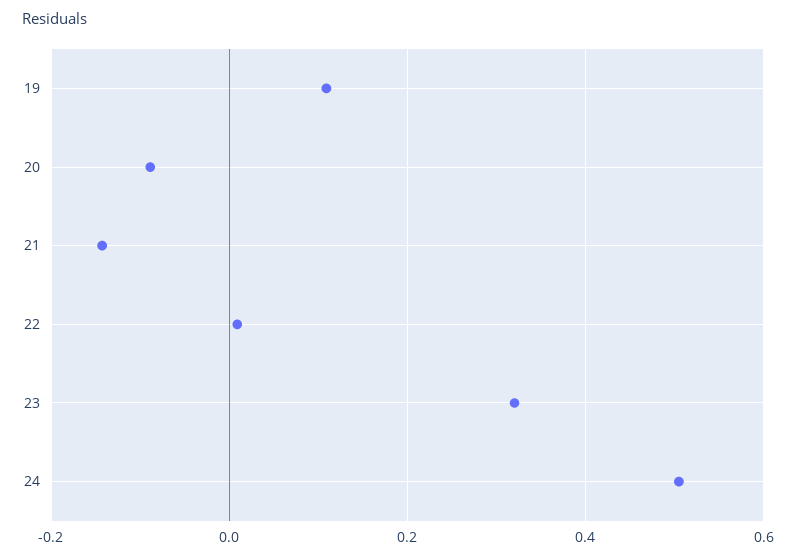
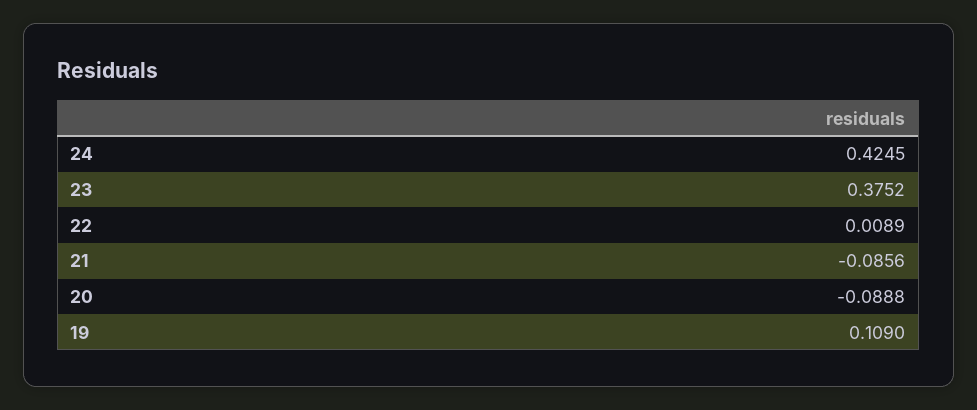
  {
    "19": 0.109,
    "20": -0.0888,
-   "21": -0.14,
+   "21": -0.0856,
    "22": 0.0089,
-   "23": 0.32,
+   "23": 0.3752,
-   "24": 0.5
+   "24": 0.4245
  }

